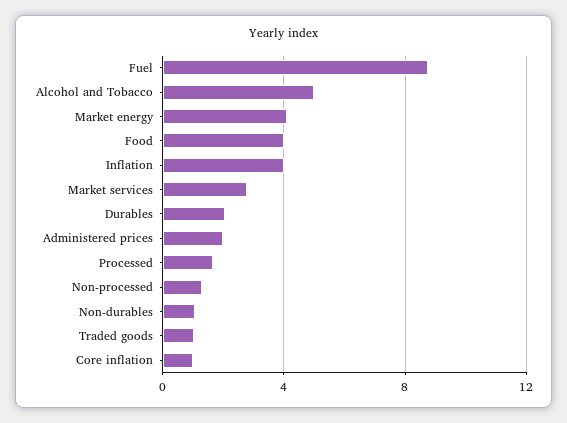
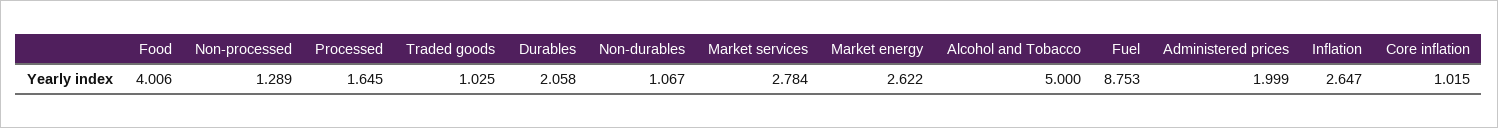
  {
    "Fuel": 8.753,
    "Alcohol and Tobacco": 5,
-   "Market energy": 4,
+   "Market energy": 2.622,
    "Food": 4.006,
-   "Inflation": 4,
+   "Inflation": 2.647,
    "Market services": 2.784,
    "Durables": 2.058,
    "Administered prices": 1.999,
    "Processed": 1.645,
    "Non-processed": 1.289,
    "Non-durables": 1.067,
    "Traded goods": 1.025,
    "Core inflation": 1.015
  }

